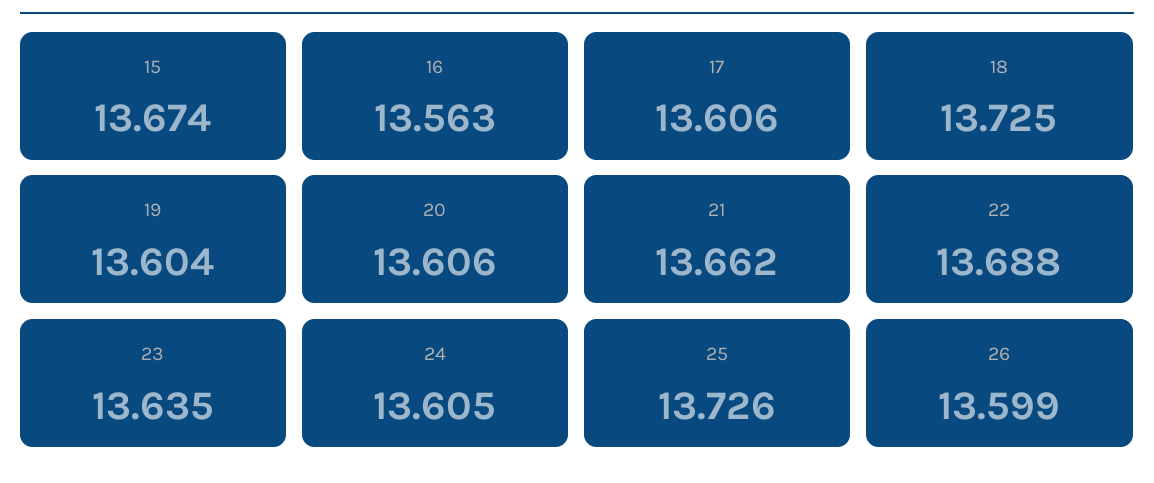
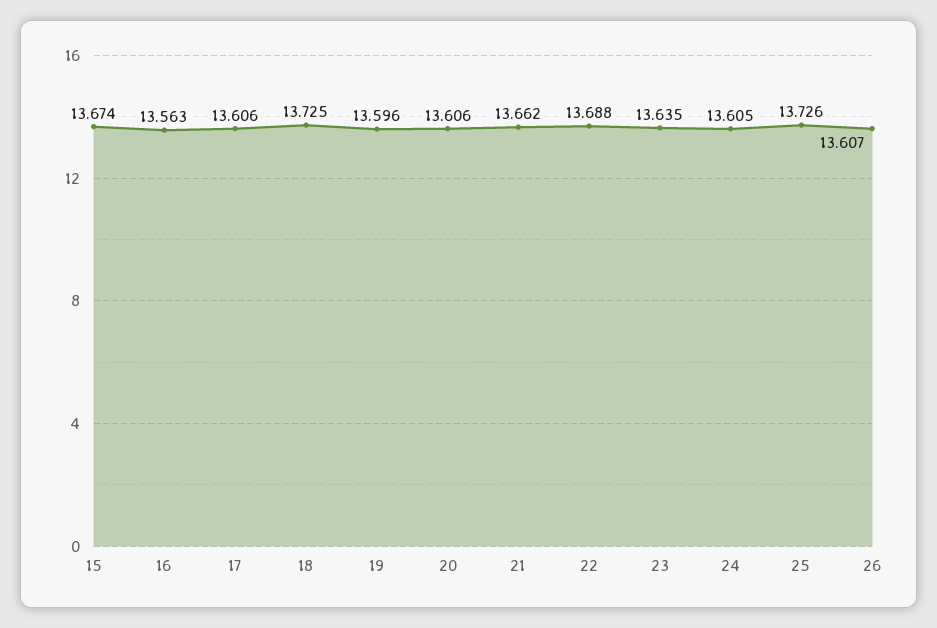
  {
    "15": 13.674,
    "16": 13.563,
    "17": 13.606,
    "18": 13.725,
-   "19": 13.604,
+   "19": 13.596,
    "20": 13.606,
    "21": 13.662,
    "22": 13.688,
    "23": 13.635,
    "24": 13.605,
    "25": 13.726,
-   "26": 13.599
+   "26": 13.607
  }

